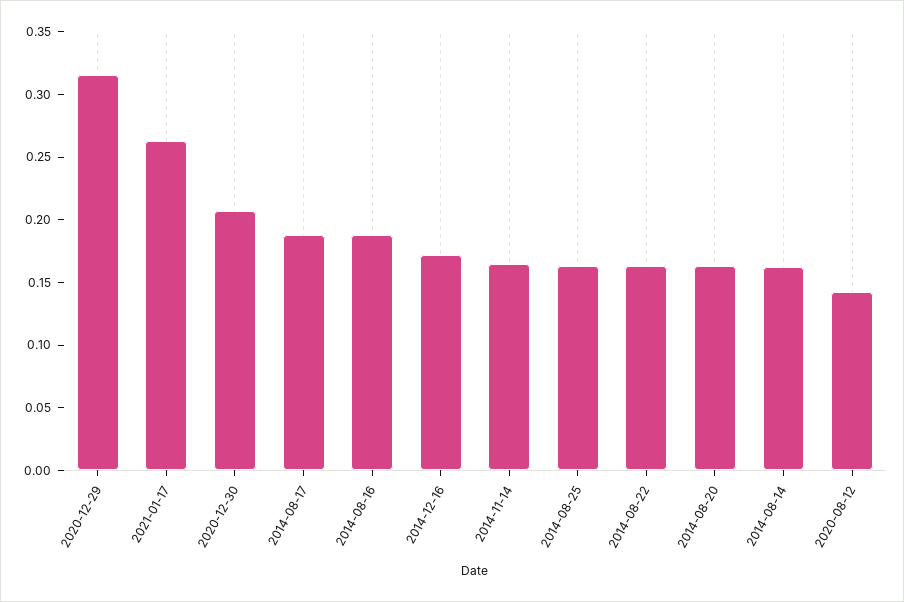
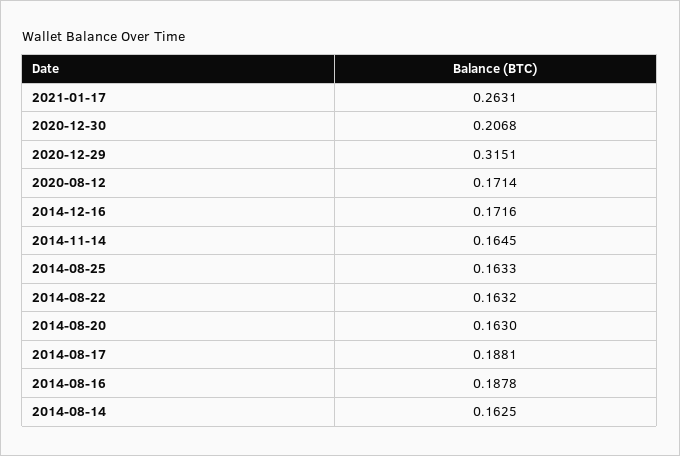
  {
    "2020-12-29": 0.3151,
    "2021-01-17": 0.2631,
    "2020-12-30": 0.2068,
    "2014-08-17": 0.1881,
    "2014-08-16": 0.1878,
    "2014-12-16": 0.1716,
    "2014-11-14": 0.1645,
    "2014-08-25": 0.1633,
    "2014-08-22": 0.1632,
    "2014-08-20": 0.163,
    "2014-08-14": 0.1625,
-   "2020-08-12": 0.14
+   "2020-08-12": 0.1714
  }

